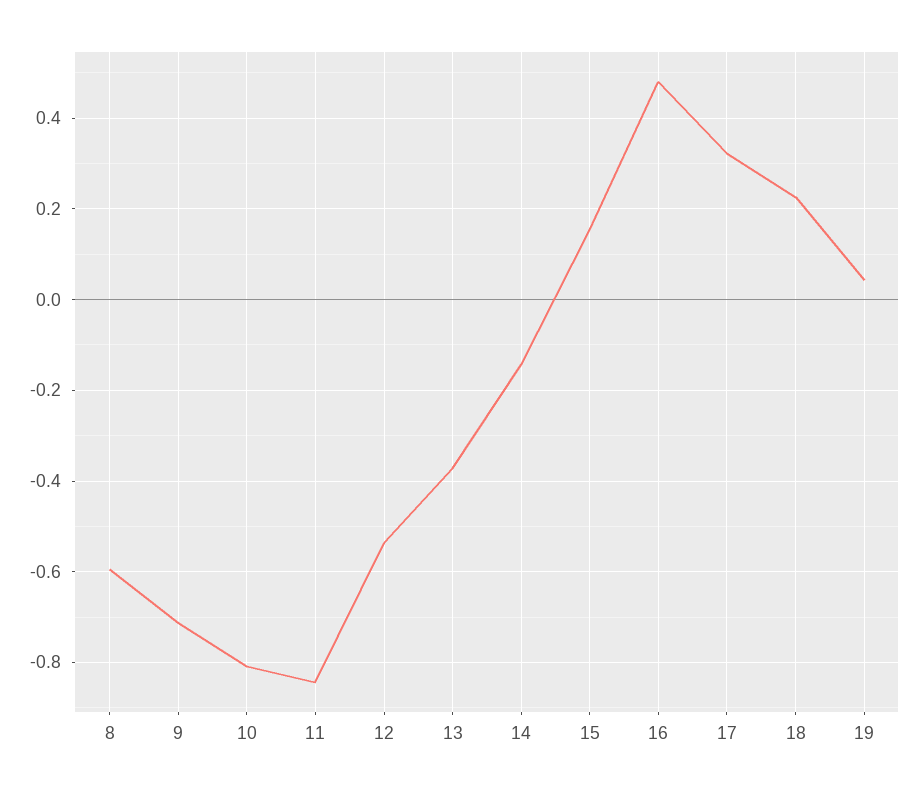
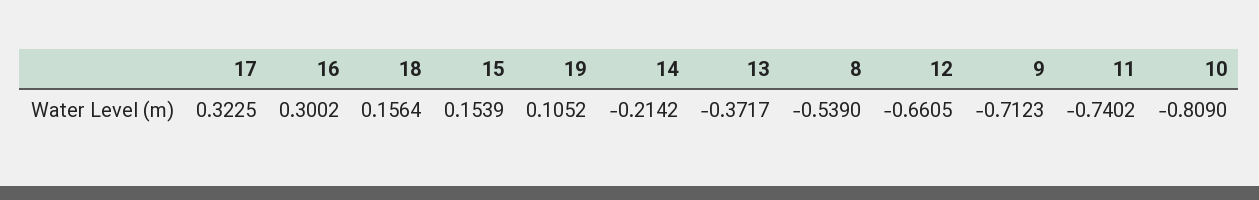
  {
-   "8": -0.6,
+   "8": -0.539,
    "9": -0.7123,
    "10": -0.809,
-   "11": -0.84,
+   "11": -0.7402,
-   "12": -0.54,
+   "12": -0.6605,
    "13": -0.3717,
-   "14": -0.14,
+   "14": -0.2142,
    "15": 0.1539,
-   "16": 0.48,
+   "16": 0.3002,
    "17": 0.3225,
-   "18": 0.22,
+   "18": 0.1564,
-   "19": 0.04
+   "19": 0.1052
  }

